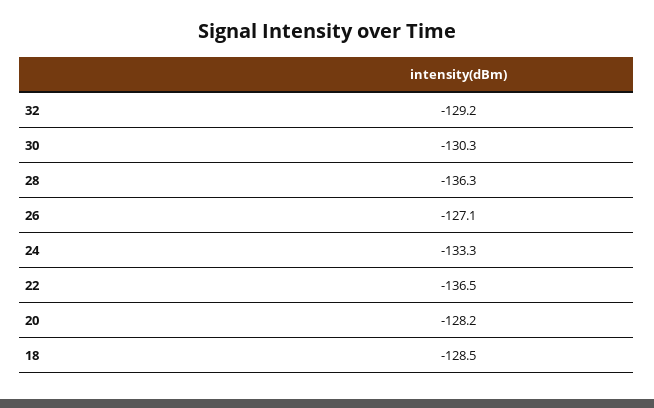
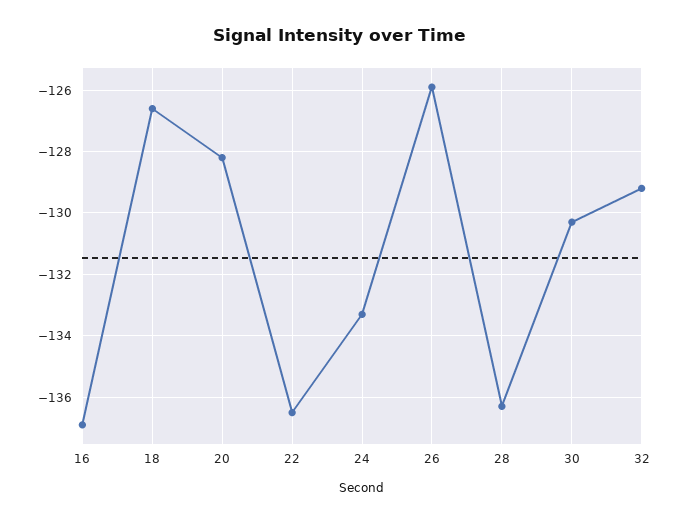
  {
    "32": -129.2,
    "30": -130.3,
    "28": -136.3,
-   "26": -127.1,
+   "26": -126,
    "24": -133.3,
    "22": -136.5,
    "20": -128.2,
-   "18": -128.5
+   "18": -126.5,
+   "16": -137
  }

